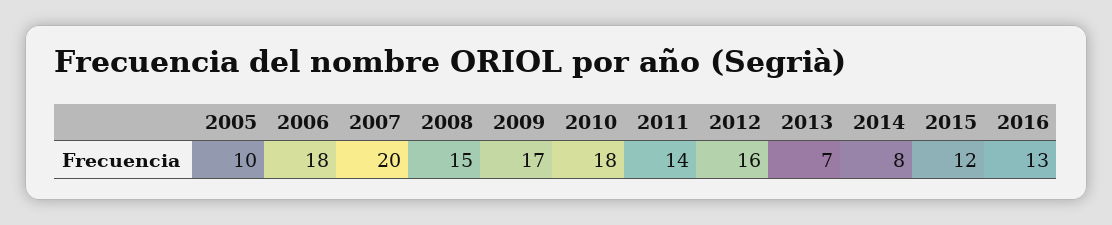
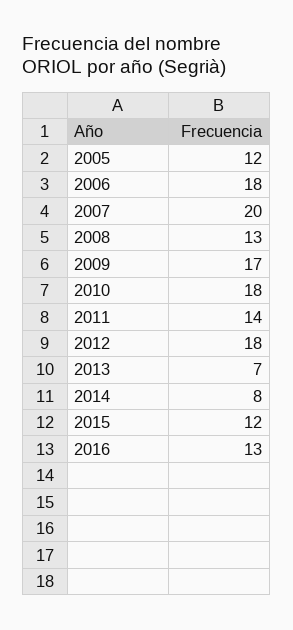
  {
-   "2005": 10,
+   "2005": 12,
    "2006": 18,
    "2007": 20,
-   "2008": 15,
+   "2008": 13,
    "2009": 17,
    "2010": 18,
    "2011": 14,
-   "2012": 16,
+   "2012": 18,
    "2013": 7,
    "2014": 8,
    "2015": 12,
    "2016": 13
  }

